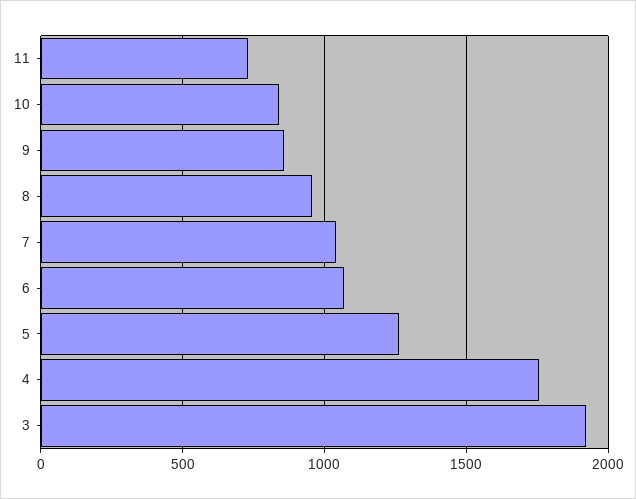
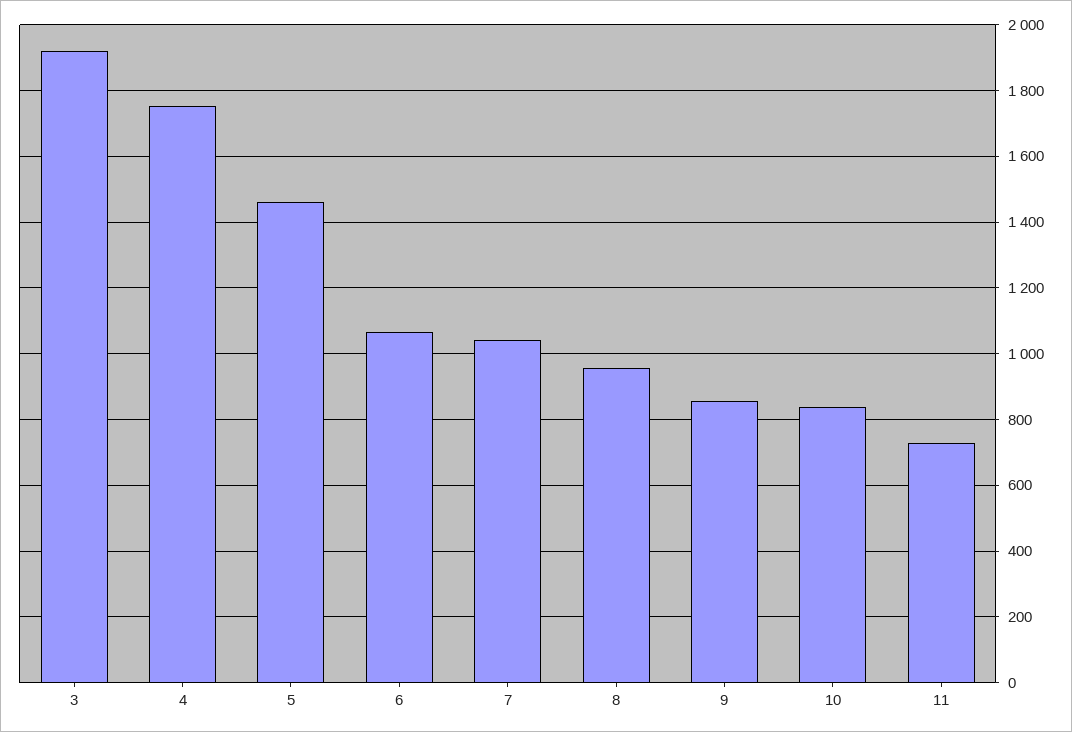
  {
    "11": 720,
    "10": 840,
    "9": 860,
    "8": 960,
    "7": 1040,
    "6": 1060,
-   "5": 1250,
+   "5": 1460,
    "4": 1760,
    "3": 1920
  }

